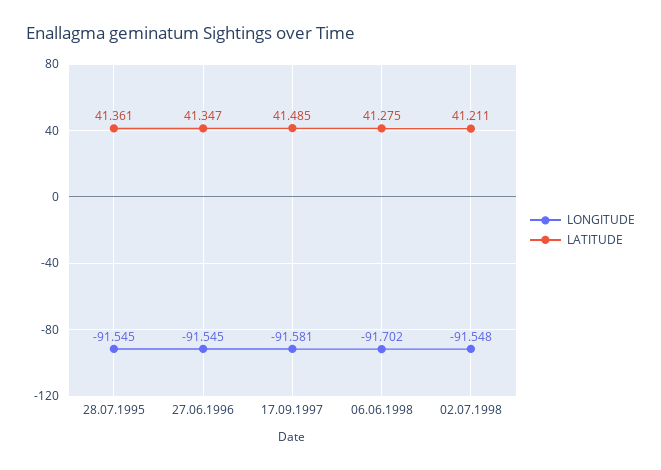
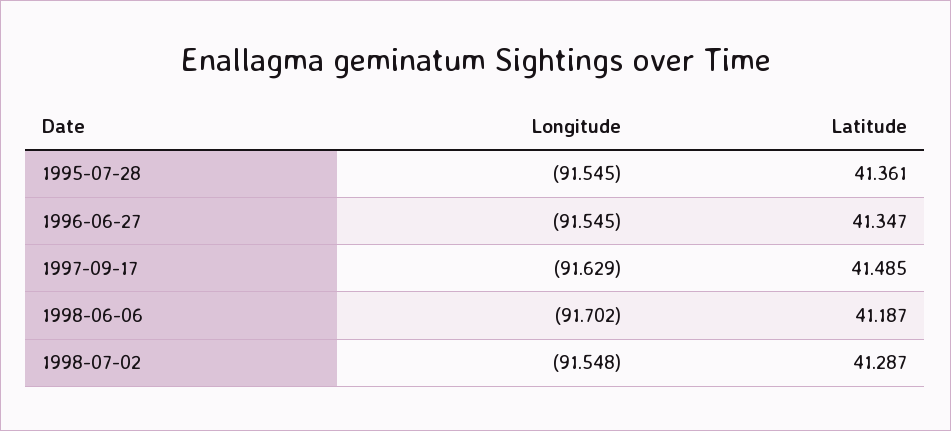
  {
    "LONGITUDE": {
      "28.07.1995": -91.545,
      "27.06.1996": -91.545,
-     "17.09.1997": -91.581,
+     "17.09.1997": -91.629,
      "06.06.1998": -91.702,
      "02.07.1998": -91.548
    },
    "LATITUDE": {
      "28.07.1995": 41.361,
      "27.06.1996": 41.347,
      "17.09.1997": 41.485,
-     "06.06.1998": 41.275,
+     "06.06.1998": 41.187,
-     "02.07.1998": 41.211
+     "02.07.1998": 41.287
    }
  }

